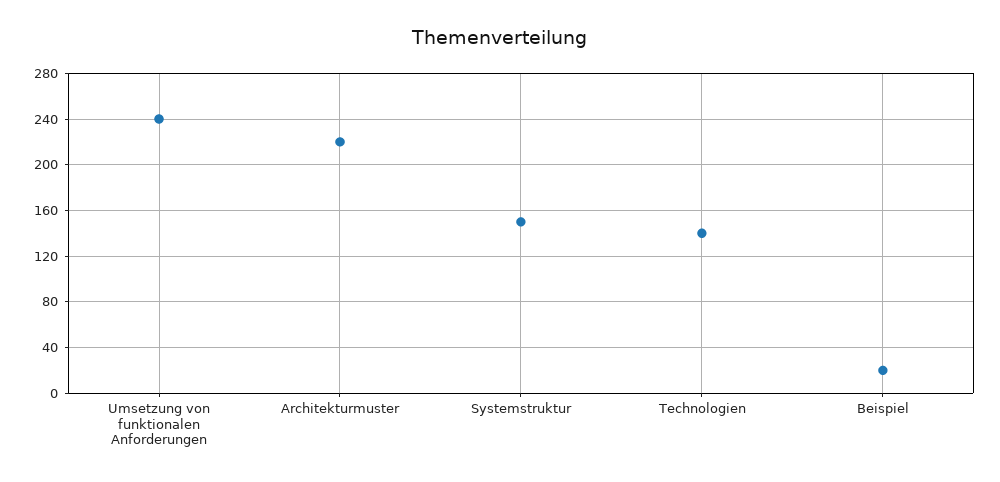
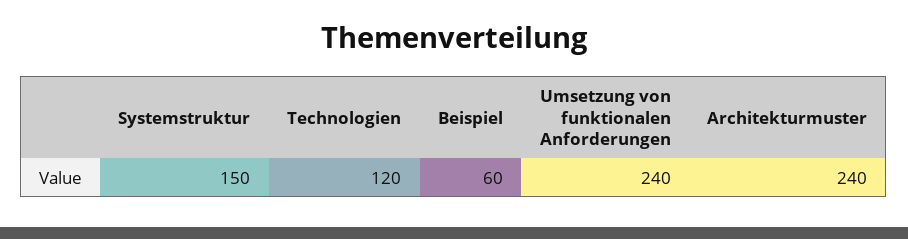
  {
    "Umsetzung von funktionalen Anforderungen": 240,
-   "Architekturmuster": 220,
+   "Architekturmuster": 240,
    "Systemstruktur": 150,
-   "Technologien": 140,
+   "Technologien": 120,
-   "Beispiel": 20
+   "Beispiel": 60
  }

